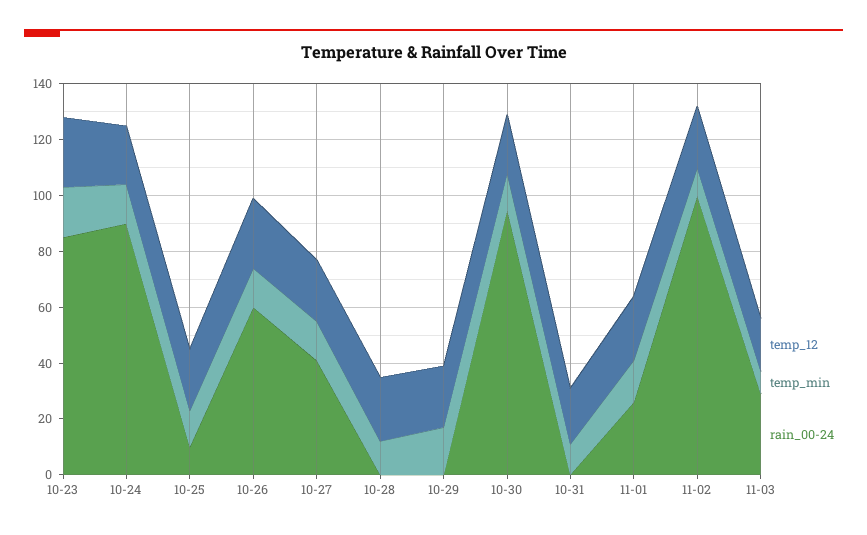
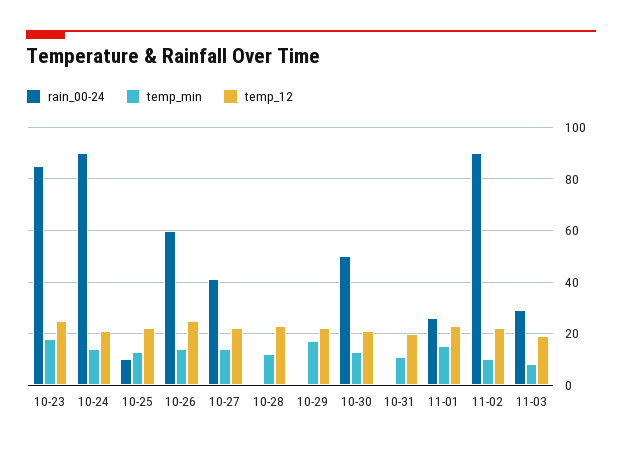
  {
    "temp_12": {
      "10-23": 25,
      "10-24": 20,
      "10-25": 20,
      "10-26": 25,
      "10-27": 20,
      "10-28": 25,
      "10-29": 20,
      "10-30": 20,
      "10-31": 20,
      "11-01": 25,
      "11-02": 20,
      "11-03": 20
    },
    "temp_min": {
      "10-23": 20,
      "10-24": 15,
      "10-25": 15,
      "10-26": 15,
      "10-27": 15,
      "10-28": 10,
      "10-29": 15,
      "10-30": 15,
      "10-31": 10,
      "11-01": 15,
      "11-02": 10,
      "11-03": 10
    },
    "rain_00-24": {
      "10-23": 85,
      "10-24": 90,
      "10-25": 10,
      "10-26": 60,
      "10-27": 40,
      "10-28": 0,
      "10-29": 0,
-     "10-30": 95,
+     "10-30": 50,
      "10-31": 0,
      "11-01": 25,
-     "11-02": 100,
+     "11-02": 90,
      "11-03": 30
    }
  }

